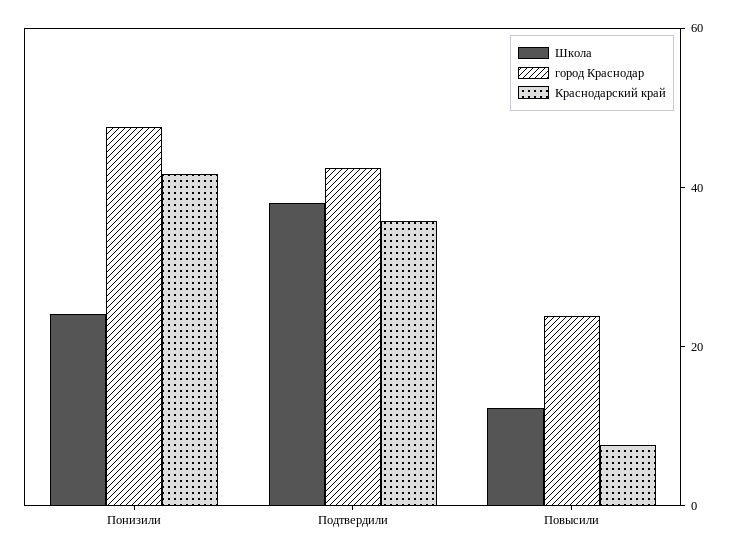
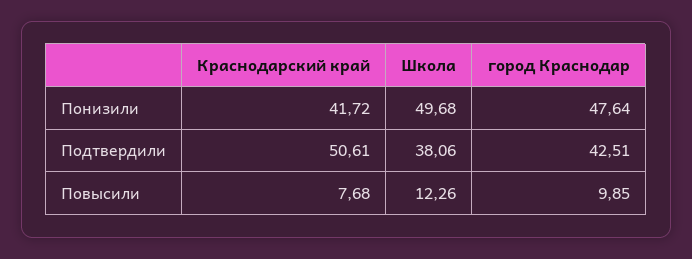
  {
    "Школа": {
-     "Понизили": 25,
+     "Понизили": 49.68,
      "Подтвердили": 38.06,
      "Повысили": 12.26
    },
    "город Краснодар": {
      "Понизили": 47.64,
      "Подтвердили": 42.51,
-     "Повысили": 25
+     "Повысили": 9.85
    },
    "Краснодарский край": {
      "Понизили": 41.72,
-     "Подтвердили": 35,
+     "Подтвердили": 50.61,
      "Повысили": 7.68
    }
  }

